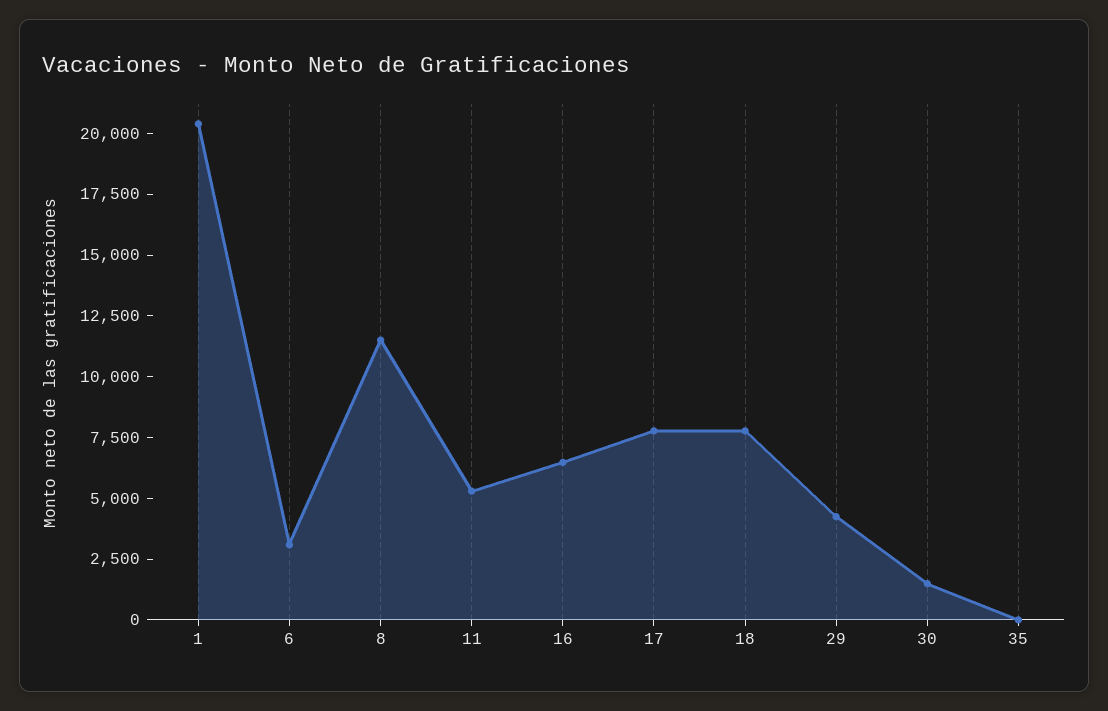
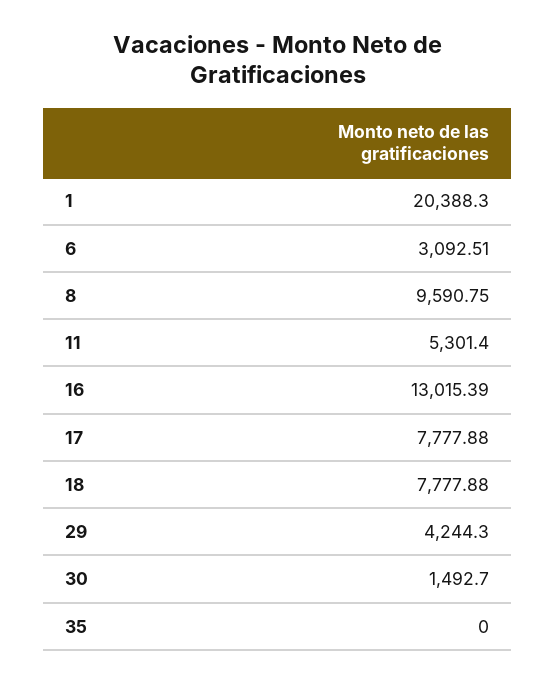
  {
    "1": 20388.3,
    "6": 3092.51,
-   "8": 11500,
+   "8": 9590.75,
    "11": 5301.4,
-   "16": 6500,
+   "16": 13015.39,
    "17": 7777.88,
    "18": 7777.88,
    "29": 4244.3,
    "30": 1492.7,
    "35": 0
  }

